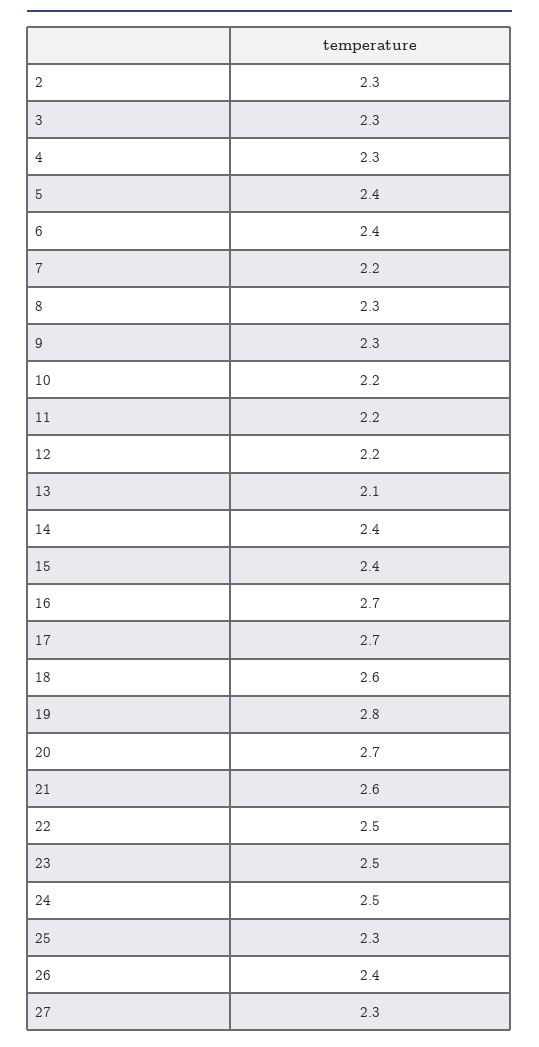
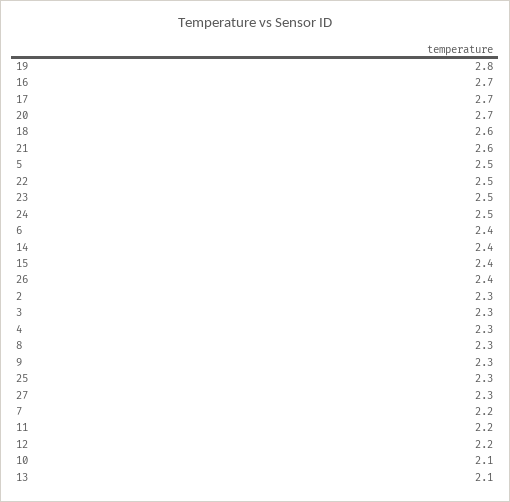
  {
    "2": 2.3,
    "3": 2.3,
    "4": 2.3,
-   "5": 2.4,
+   "5": 2.5,
    "6": 2.4,
    "7": 2.2,
    "8": 2.3,
    "9": 2.3,
-   "10": 2.2,
+   "10": 2.1,
    "11": 2.2,
    "12": 2.2,
    "13": 2.1,
    "14": 2.4,
    "15": 2.4,
    "16": 2.7,
    "17": 2.7,
    "18": 2.6,
    "19": 2.8,
    "20": 2.7,
    "21": 2.6,
    "22": 2.5,
    "23": 2.5,
    "24": 2.5,
    "25": 2.3,
    "26": 2.4,
    "27": 2.3
  }

